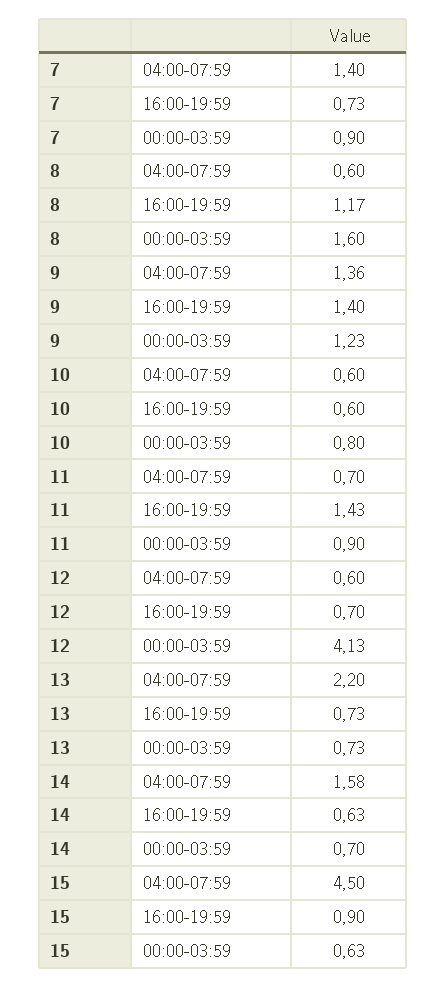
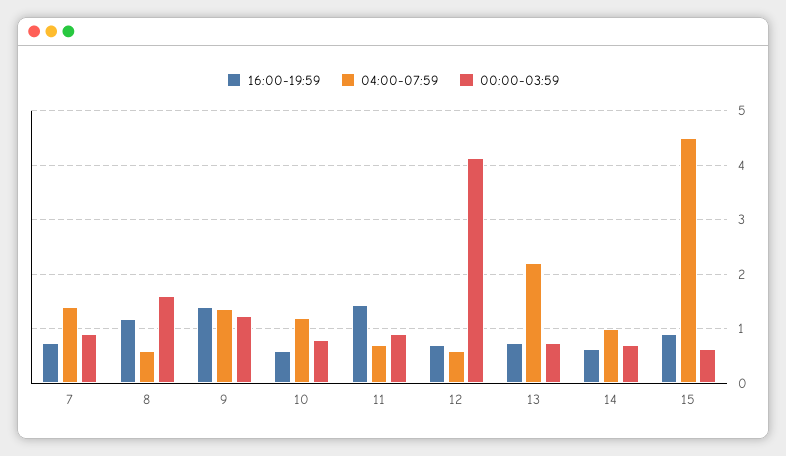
  {
    "04:00-07:59": {
      "7": 1.4,
      "8": 0.6,
      "9": 1.36,
-     "10": 0.6,
+     "10": 1.2,
      "11": 0.7,
      "12": 0.6,
      "13": 2.2,
-     "14": 1.58,
+     "14": 1,
      "15": 4.5
    },
    "16:00-19:59": {
      "7": 0.73,
      "8": 1.17,
      "9": 1.4,
      "10": 0.6,
      "11": 1.43,
      "12": 0.7,
      "13": 0.73,
      "14": 0.63,
      "15": 0.9
    },
    "00:00-03:59": {
      "7": 0.9,
      "8": 1.6,
      "9": 1.23,
      "10": 0.8,
      "11": 0.9,
      "12": 4.13,
      "13": 0.73,
      "14": 0.7,
      "15": 0.63
    }
  }

